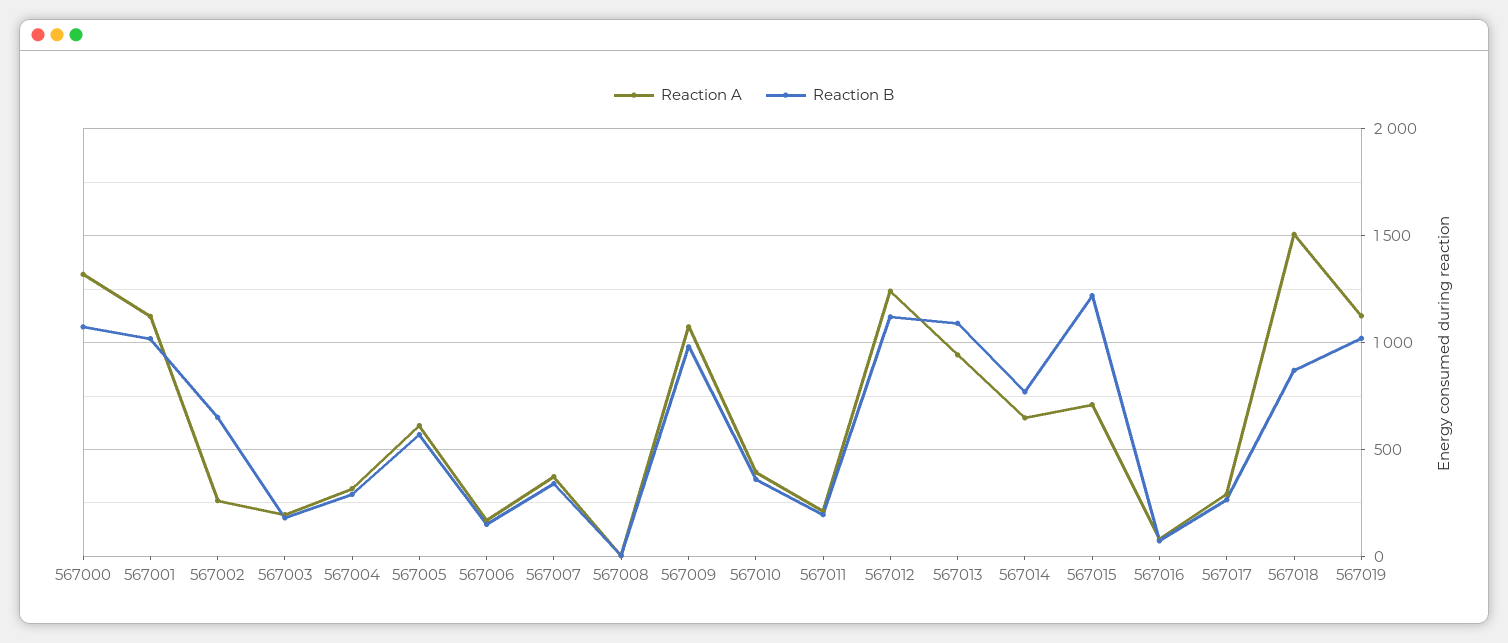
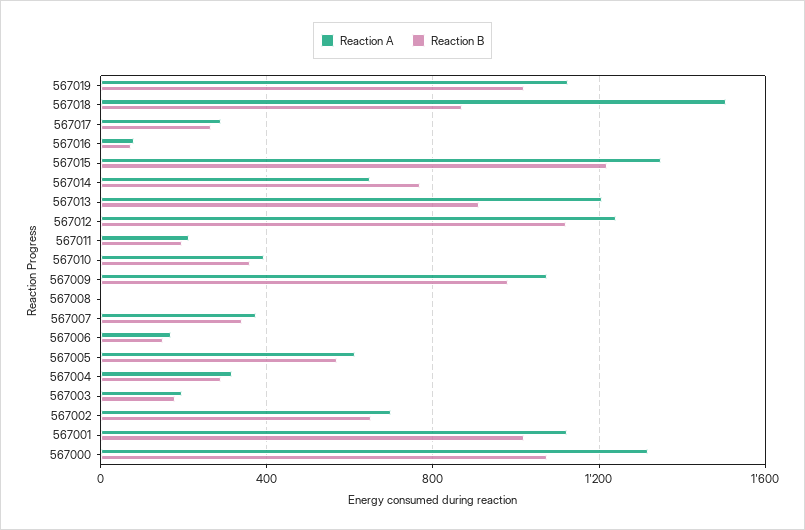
  {
    "Reaction A": {
      "567000": 1300,
      "567001": 1100,
-     "567002": 250,
+     "567002": 700,
      "567003": 200,
      "567004": 300,
      "567005": 600,
      "567006": 150,
      "567007": 350,
      "567008": 0,
      "567009": 1050,
      "567010": 400,
      "567011": 200,
      "567012": 1250,
-     "567013": 950,
+     "567013": 1200,
      "567014": 650,
-     "567015": 700,
+     "567015": 1350,
      "567016": 100,
      "567017": 300,
      "567018": 1500,
      "567019": 1150
    },
    "Reaction B": {
      "567000": 1050,
      "567001": 1000,
      "567002": 650,
      "567003": 200,
      "567004": 300,
      "567005": 550,
      "567006": 150,
      "567007": 350,
      "567008": 0,
      "567009": 1000,
      "567010": 350,
      "567011": 200,
      "567012": 1100,
-     "567013": 1100,
+     "567013": 900,
      "567014": 750,
      "567015": 1200,
      "567016": 50,
      "567017": 250,
      "567018": 850,
      "567019": 1000
    }
  }

